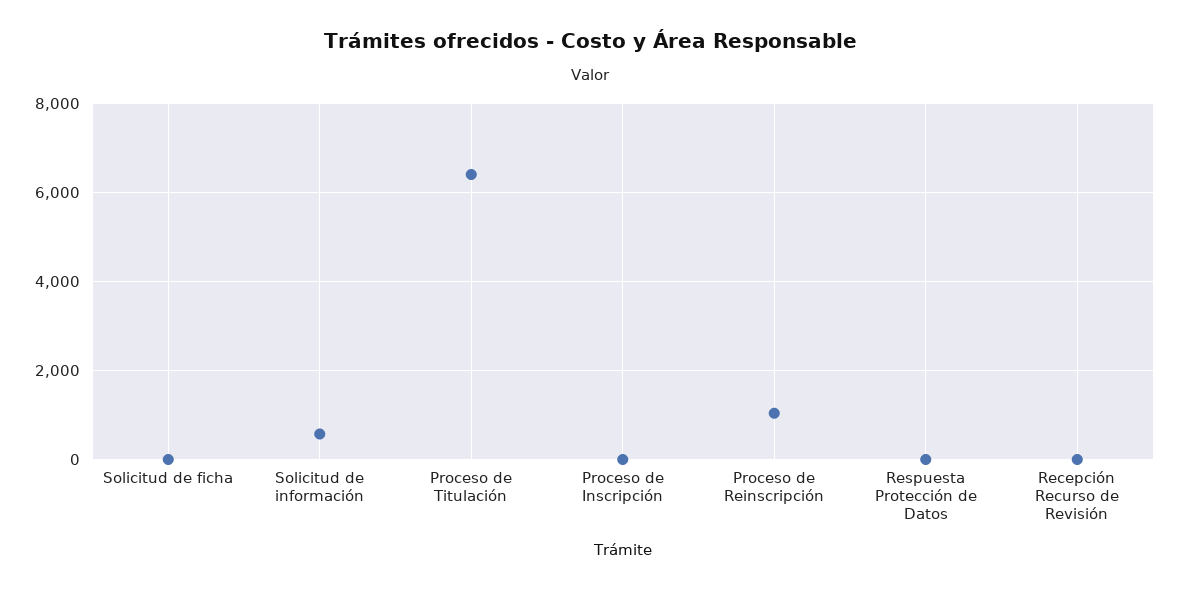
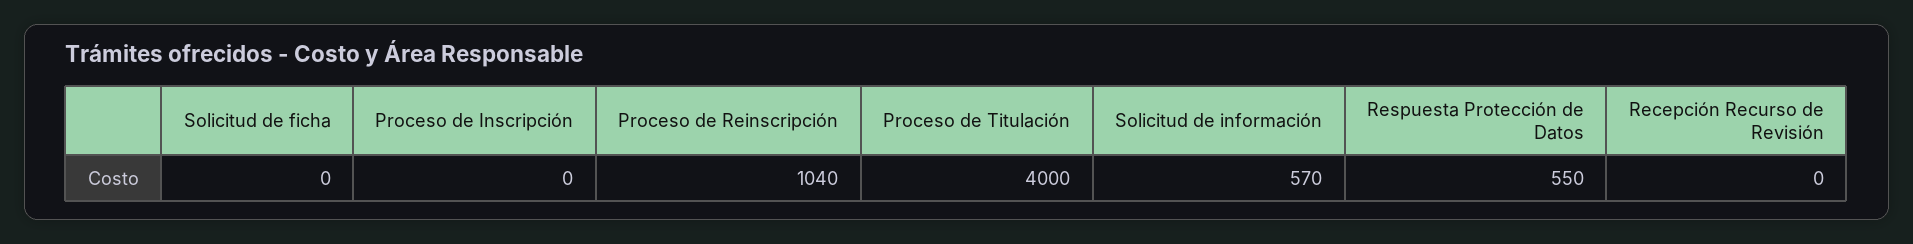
  {
    "Solicitud de ficha": 0,
    "Solicitud de información": 570,
-   "Proceso de Titulación": 6400,
+   "Proceso de Titulación": 4000,
    "Proceso de Inscripción": 0,
    "Proceso de Reinscripción": 1040,
-   "Respuesta Protección de Datos": 0,
+   "Respuesta Protección de Datos": 550,
    "Recepción Recurso de Revisión": 0
  }

